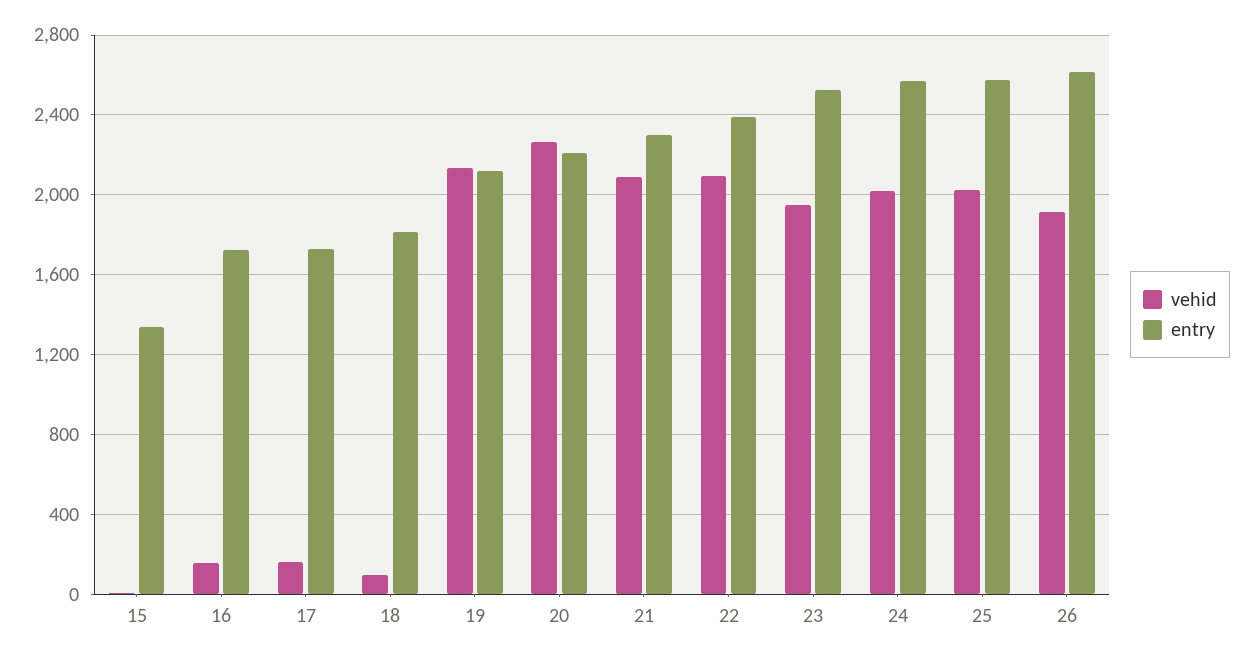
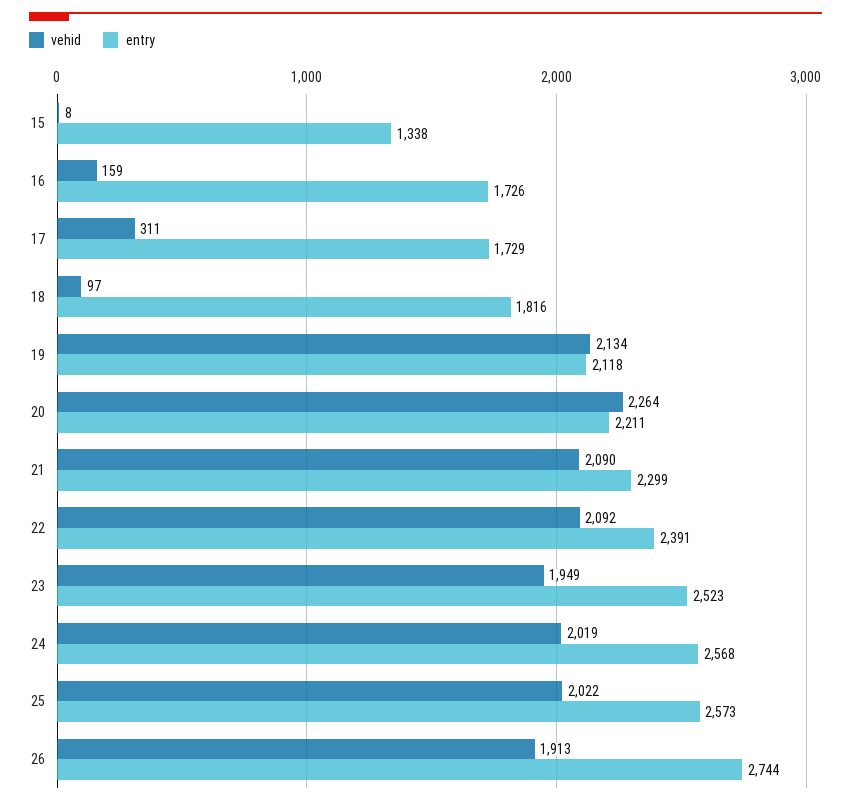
  {
    "vehid": {
      "15": 8,
      "16": 159,
-     "17": 150,
+     "17": 311,
      "18": 97,
      "19": 2134,
      "20": 2264,
      "21": 2090,
      "22": 2092,
      "23": 1949,
      "24": 2019,
      "25": 2022,
      "26": 1913
    },
    "entry": {
      "15": 1338,
      "16": 1726,
      "17": 1729,
      "18": 1816,
      "19": 2118,
      "20": 2211,
      "21": 2299,
      "22": 2391,
      "23": 2523,
      "24": 2568,
      "25": 2573,
-     "26": 2600
+     "26": 2744
    }
  }

